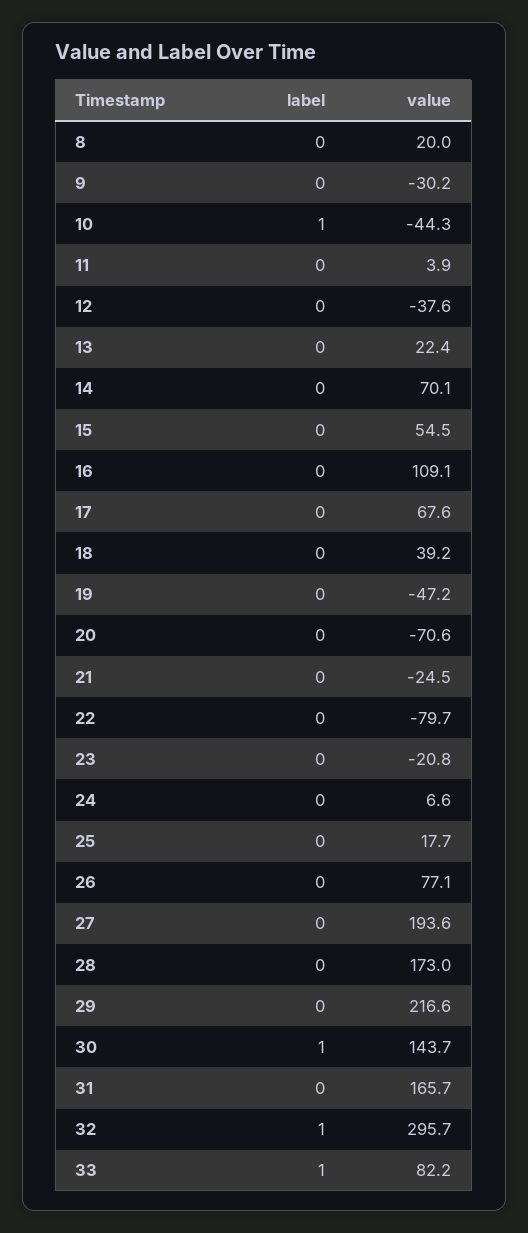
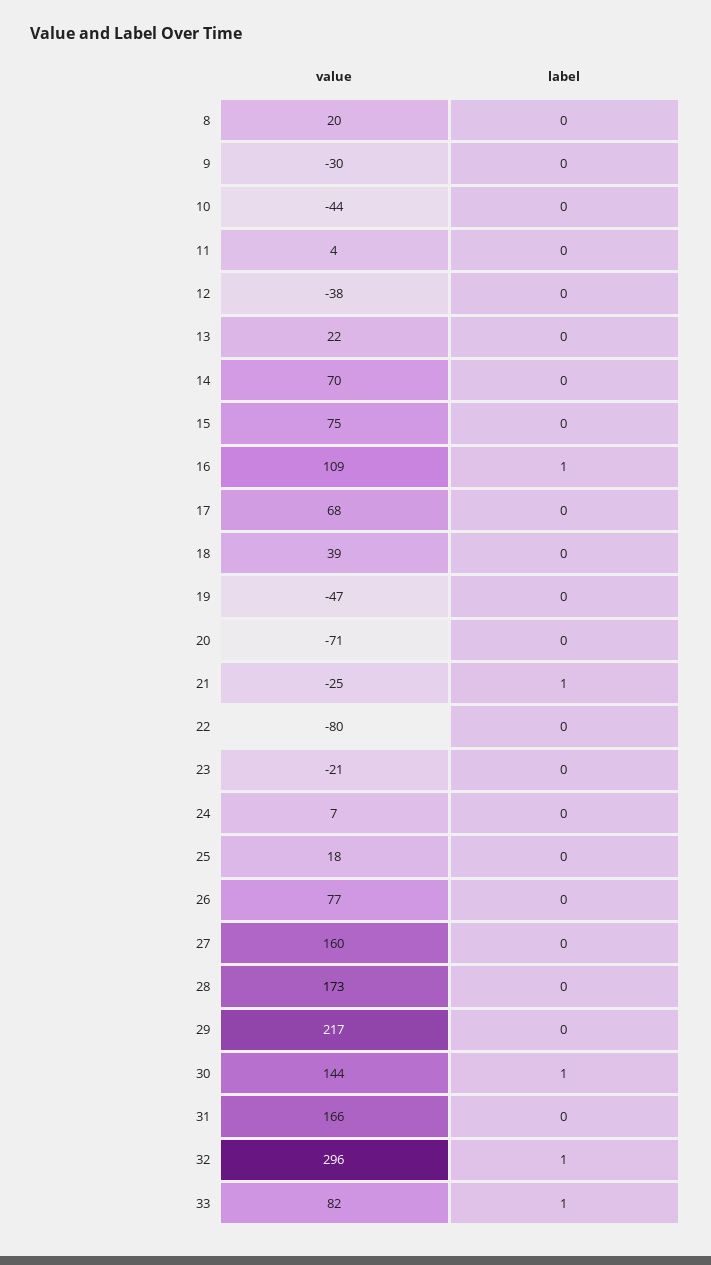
  {
    "label": {
      "8": 0,
      "9": 0,
-     "10": 1,
+     "10": 0,
      "11": 0,
      "12": 0,
      "13": 0,
      "14": 0,
      "15": 0,
-     "16": 0,
+     "16": 1,
      "17": 0,
      "18": 0,
      "19": 0,
      "20": 0,
-     "21": 0,
+     "21": 1,
      "22": 0,
      "23": 0,
      "24": 0,
      "25": 0,
      "26": 0,
      "27": 0,
      "28": 0,
      "29": 0,
      "30": 1,
      "31": 0,
      "32": 1,
      "33": 1
    },
    "value": {
      "8": 20,
      "9": -30.2,
      "10": -44.3,
      "11": 3.9,
      "12": -37.6,
      "13": 22.4,
      "14": 70.1,
-     "15": 54.5,
+     "15": 75,
      "16": 109.1,
      "17": 67.6,
      "18": 39.2,
      "19": -47.2,
      "20": -70.6,
      "21": -24.5,
      "22": -79.7,
      "23": -20.8,
      "24": 6.6,
      "25": 17.7,
      "26": 77.1,
-     "27": 193.6,
+     "27": 160,
      "28": 173,
      "29": 216.6,
      "30": 143.7,
      "31": 165.7,
      "32": 295.7,
      "33": 82.2
    }
  }

